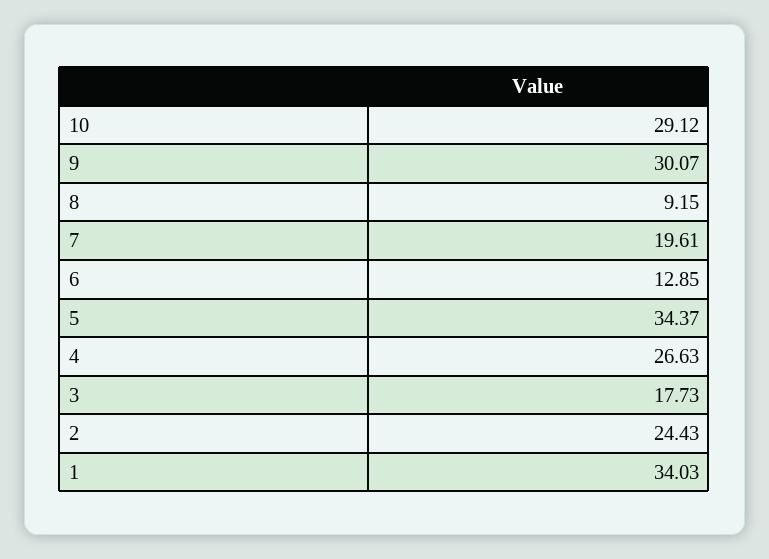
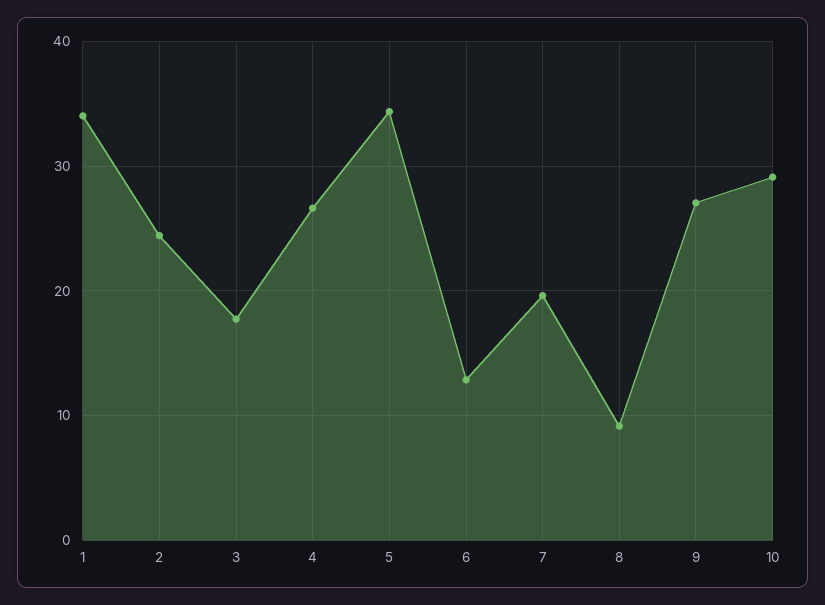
  {
    "10": 29.12,
-   "9": 30.07,
+   "9": 27,
    "8": 9.15,
    "7": 19.61,
    "6": 12.85,
    "5": 34.37,
    "4": 26.63,
    "3": 17.73,
    "2": 24.43,
    "1": 34.03
  }

